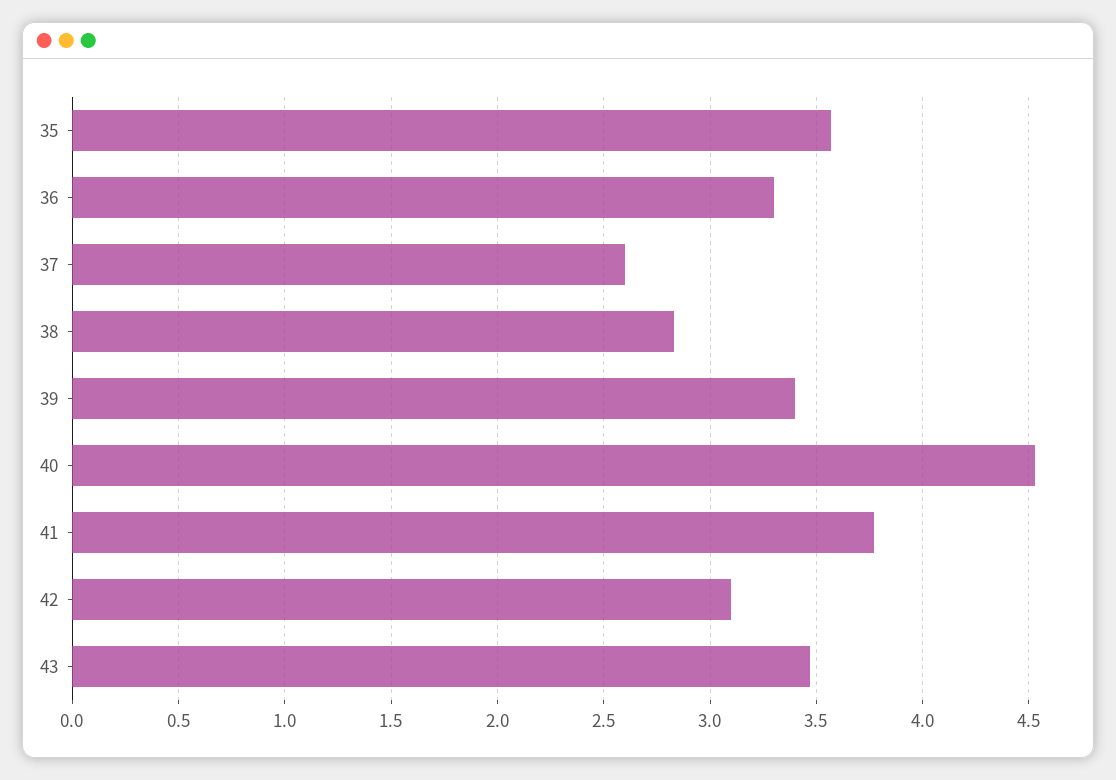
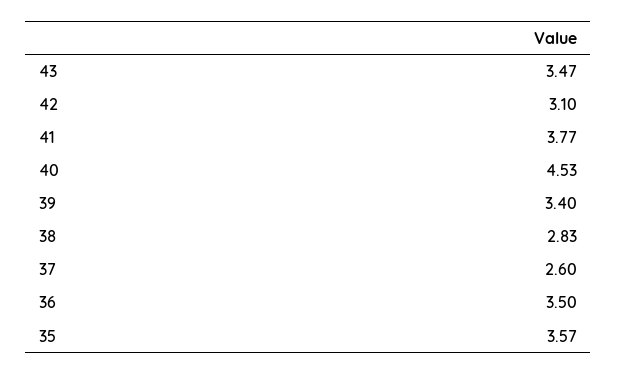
  {
    "35": 3.57,
-   "36": 3.3,
+   "36": 3.5,
    "37": 2.6,
    "38": 2.83,
    "39": 3.4,
    "40": 4.53,
    "41": 3.77,
    "42": 3.1,
    "43": 3.47
  }

